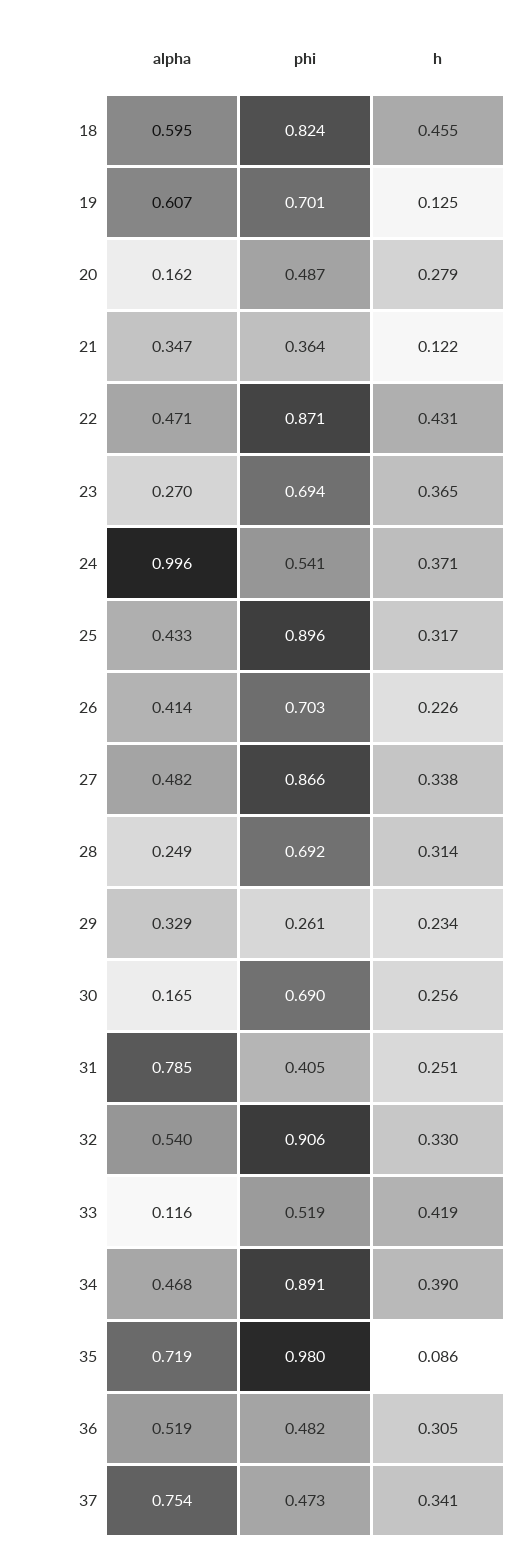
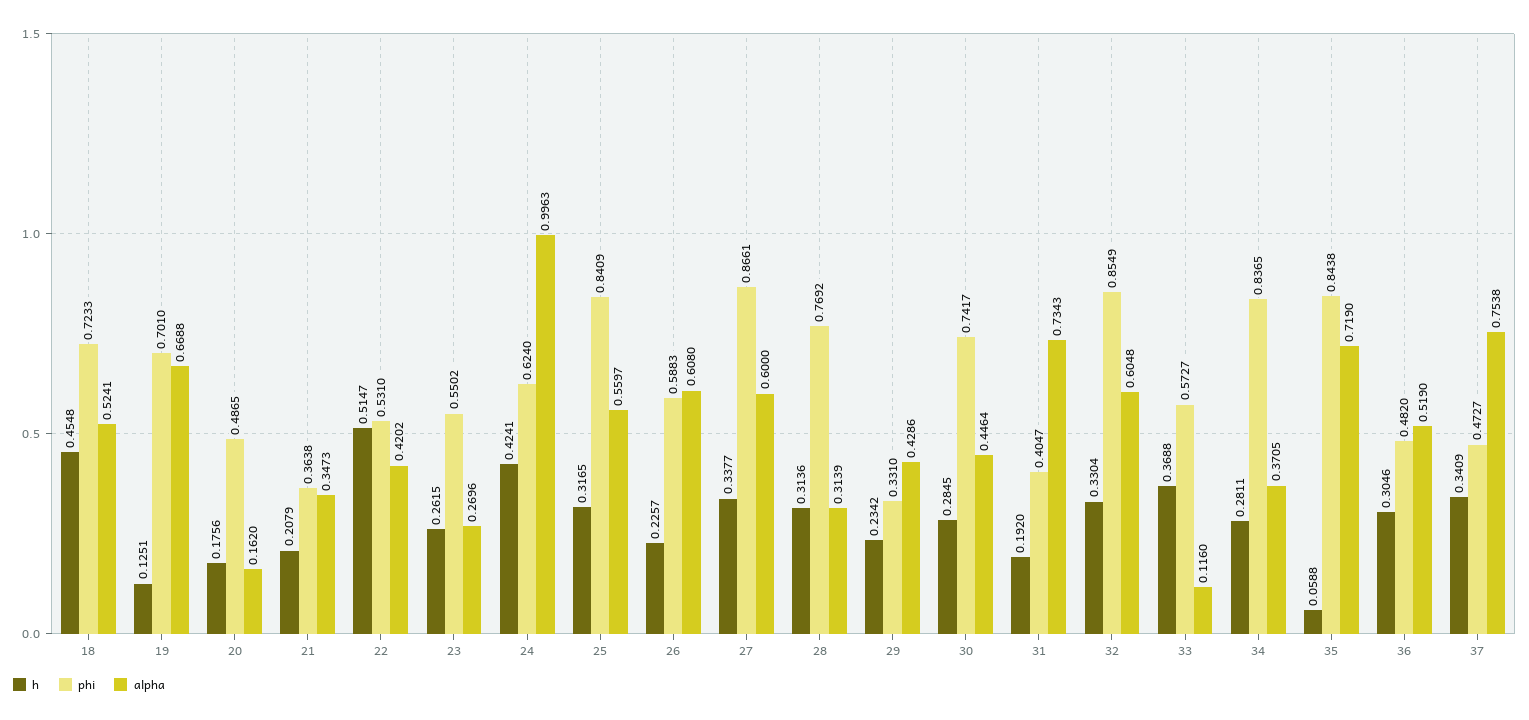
  {
    "alpha": {
-     "18": 0.595,
+     "18": 0.5241,
-     "19": 0.607,
+     "19": 0.6688,
      "20": 0.162,
      "21": 0.3473,
-     "22": 0.471,
+     "22": 0.4202,
      "23": 0.2696,
      "24": 0.9963,
-     "25": 0.433,
+     "25": 0.5597,
-     "26": 0.414,
+     "26": 0.608,
-     "27": 0.482,
+     "27": 0.6,
-     "28": 0.249,
+     "28": 0.3139,
-     "29": 0.329,
+     "29": 0.4286,
-     "30": 0.165,
+     "30": 0.4464,
-     "31": 0.785,
+     "31": 0.7343,
-     "32": 0.54,
+     "32": 0.6048,
      "33": 0.116,
-     "34": 0.468,
+     "34": 0.3705,
      "35": 0.719,
      "36": 0.519,
      "37": 0.7538
    },
    "phi": {
-     "18": 0.824,
+     "18": 0.7233,
      "19": 0.701,
      "20": 0.4865,
      "21": 0.3638,
-     "22": 0.871,
+     "22": 0.531,
-     "23": 0.694,
+     "23": 0.5502,
-     "24": 0.541,
+     "24": 0.624,
-     "25": 0.896,
+     "25": 0.8409,
-     "26": 0.703,
+     "26": 0.5883,
      "27": 0.8661,
-     "28": 0.692,
+     "28": 0.7692,
-     "29": 0.261,
+     "29": 0.331,
-     "30": 0.69,
+     "30": 0.7417,
      "31": 0.4047,
-     "32": 0.906,
+     "32": 0.8549,
-     "33": 0.519,
+     "33": 0.5727,
-     "34": 0.891,
+     "34": 0.8365,
-     "35": 0.98,
+     "35": 0.8438,
      "36": 0.482,
      "37": 0.4727
    },
    "h": {
      "18": 0.4548,
      "19": 0.1251,
-     "20": 0.279,
+     "20": 0.1756,
-     "21": 0.122,
+     "21": 0.2079,
-     "22": 0.431,
+     "22": 0.5147,
-     "23": 0.365,
+     "23": 0.2615,
-     "24": 0.371,
+     "24": 0.4241,
      "25": 0.3165,
      "26": 0.2257,
      "27": 0.3377,
      "28": 0.3136,
      "29": 0.2342,
-     "30": 0.256,
+     "30": 0.2845,
-     "31": 0.251,
+     "31": 0.192,
      "32": 0.3304,
-     "33": 0.419,
+     "33": 0.3688,
-     "34": 0.39,
+     "34": 0.2811,
-     "35": 0.086,
+     "35": 0.0588,
      "36": 0.3046,
      "37": 0.3409
    }
  }

